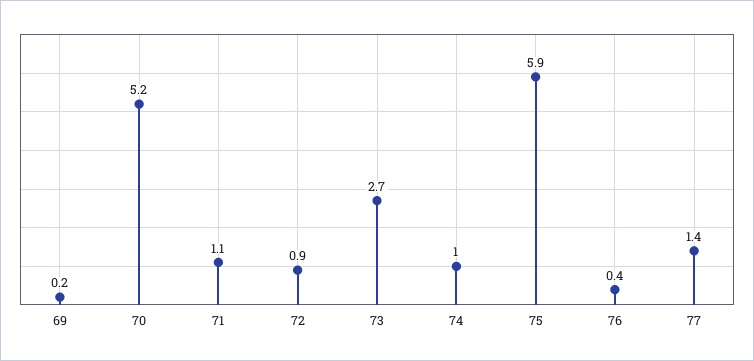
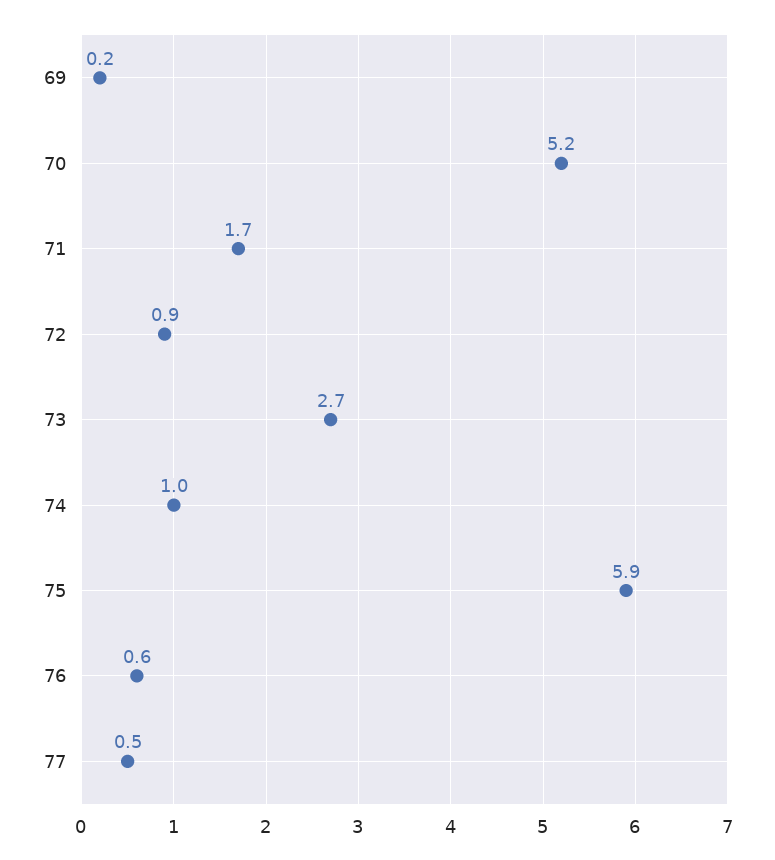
  {
    "69": 0.2,
    "70": 5.2,
-   "71": 1.1,
+   "71": 1.7,
    "72": 0.9,
    "73": 2.7,
    "74": 1,
    "75": 5.9,
-   "76": 0.4,
+   "76": 0.6,
-   "77": 1.4
+   "77": 0.5
  }

